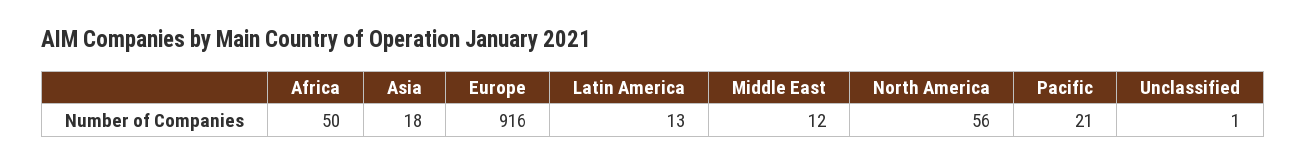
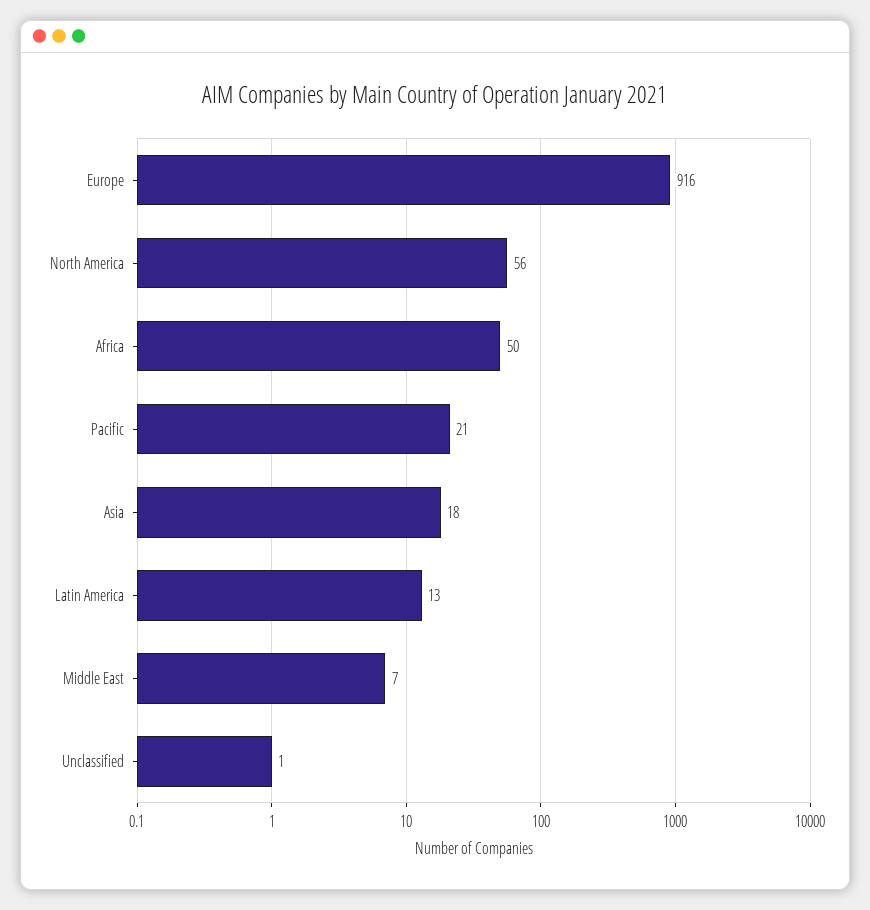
  {
    "Africa": 50,
    "Asia": 18,
    "Europe": 916,
    "Latin America": 13,
-   "Middle East": 12,
+   "Middle East": 7,
    "North America": 56,
    "Pacific": 21,
    "Unclassified": 1
  }

